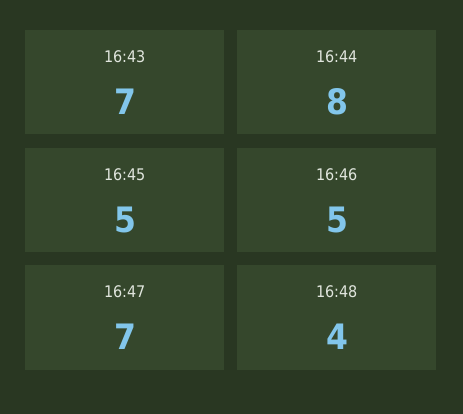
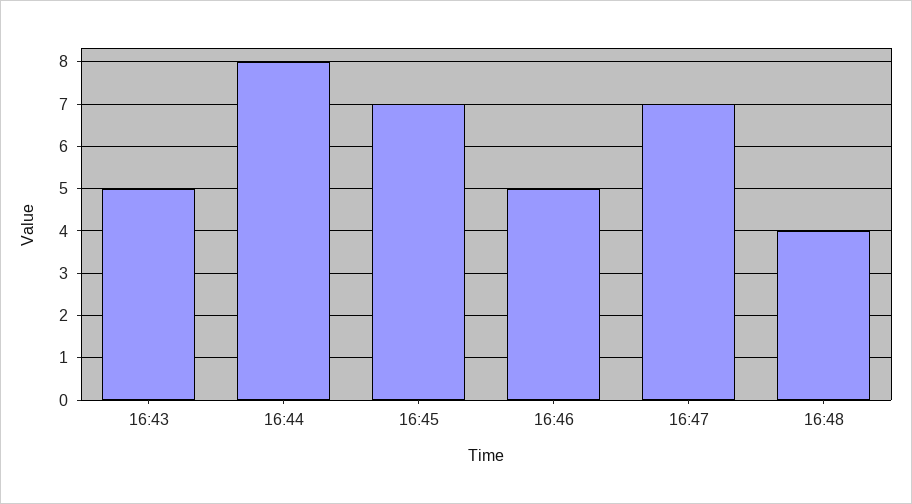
  {
-   "16:43": 7,
+   "16:43": 5,
    "16:44": 8,
-   "16:45": 5,
+   "16:45": 7,
    "16:46": 5,
    "16:47": 7,
    "16:48": 4
  }

